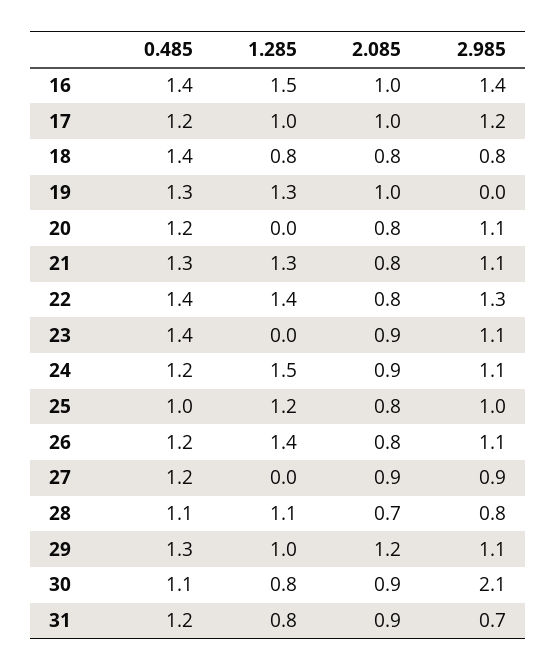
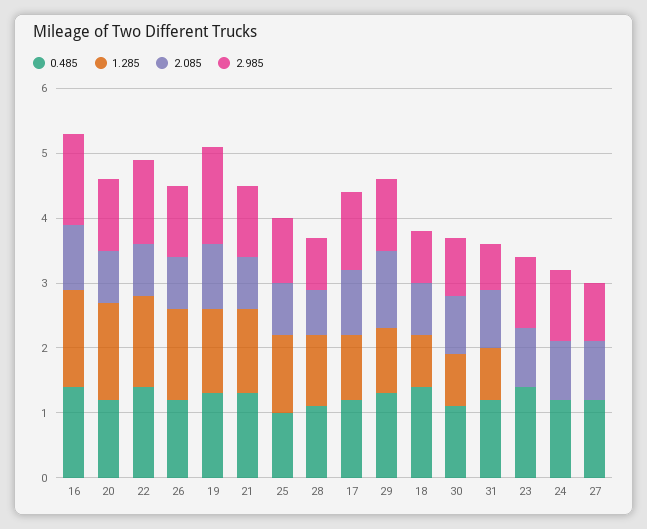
  {
    "0.485": {
      "16": 1.4,
      "17": 1.2,
      "18": 1.4,
      "19": 1.3,
      "20": 1.2,
      "21": 1.3,
      "22": 1.4,
      "23": 1.4,
      "24": 1.2,
      "25": 1,
      "26": 1.2,
      "27": 1.2,
      "28": 1.1,
      "29": 1.3,
      "30": 1.1,
      "31": 1.2
    },
    "1.285": {
      "16": 1.5,
      "17": 1,
      "18": 0.8,
      "19": 1.3,
-     "20": 0,
+     "20": 1.5,
      "21": 1.3,
      "22": 1.4,
      "23": 0,
-     "24": 1.5,
+     "24": 0,
      "25": 1.2,
      "26": 1.4,
      "27": 0,
      "28": 1.1,
      "29": 1,
      "30": 0.8,
      "31": 0.8
    },
    "2.085": {
      "16": 1,
      "17": 1,
      "18": 0.8,
      "19": 1,
      "20": 0.8,
      "21": 0.8,
      "22": 0.8,
      "23": 0.9,
      "24": 0.9,
      "25": 0.8,
      "26": 0.8,
      "27": 0.9,
      "28": 0.7,
      "29": 1.2,
      "30": 0.9,
      "31": 0.9
    },
    "2.985": {
      "16": 1.4,
      "17": 1.2,
      "18": 0.8,
-     "19": 0,
+     "19": 1.5,
      "20": 1.1,
      "21": 1.1,
      "22": 1.3,
      "23": 1.1,
      "24": 1.1,
      "25": 1,
      "26": 1.1,
      "27": 0.9,
      "28": 0.8,
      "29": 1.1,
-     "30": 2.1,
+     "30": 1,
      "31": 0.7
    }
  }

